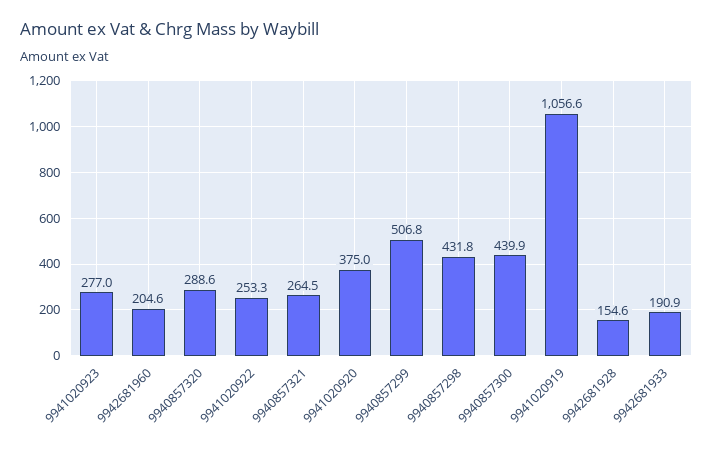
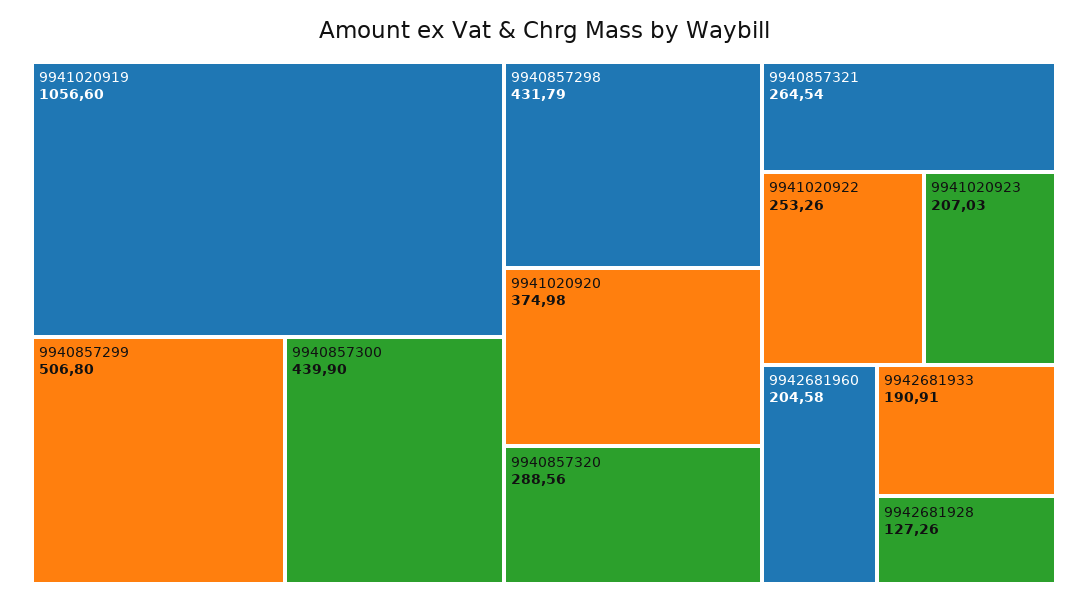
  {
-   "9941020923": 277,
+   "9941020923": 207.03,
    "9942681960": 204.58,
    "9940857320": 288.56,
    "9941020922": 253.26,
    "9940857321": 264.54,
    "9941020920": 374.98,
    "9940857299": 506.8,
    "9940857298": 431.79,
    "9940857300": 439.9,
    "9941020919": 1056.6,
-   "9942681928": 154.6,
+   "9942681928": 127.26,
    "9942681933": 190.91
  }

